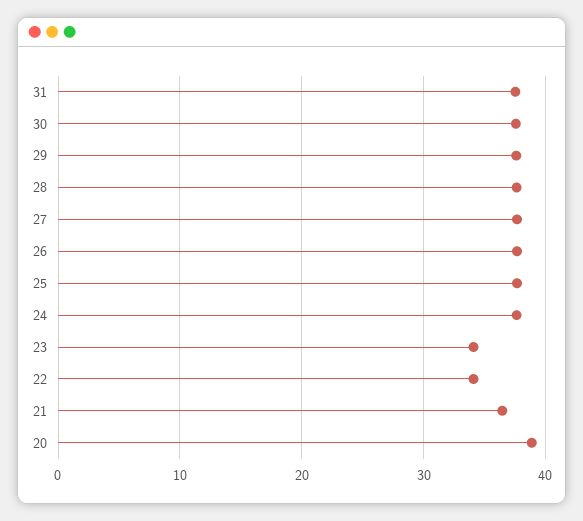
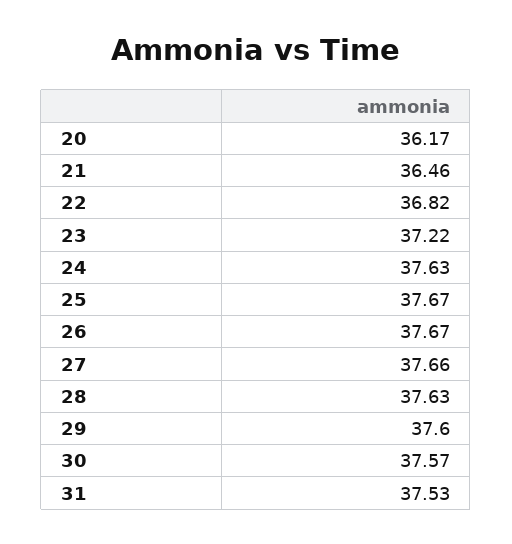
  {
    "31": 37.53,
    "30": 37.57,
    "29": 37.6,
    "28": 37.63,
    "27": 37.66,
    "26": 37.67,
    "25": 37.67,
    "24": 37.63,
-   "23": 34,
+   "23": 37.22,
-   "22": 34,
+   "22": 36.82,
    "21": 36.46,
-   "20": 39
+   "20": 36.17
  }

